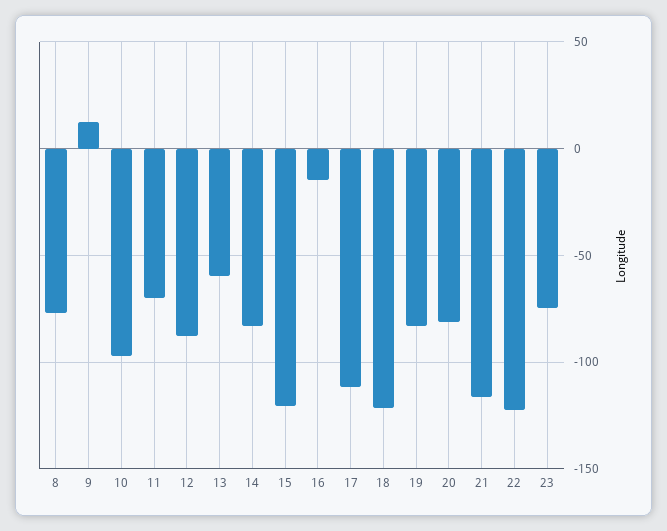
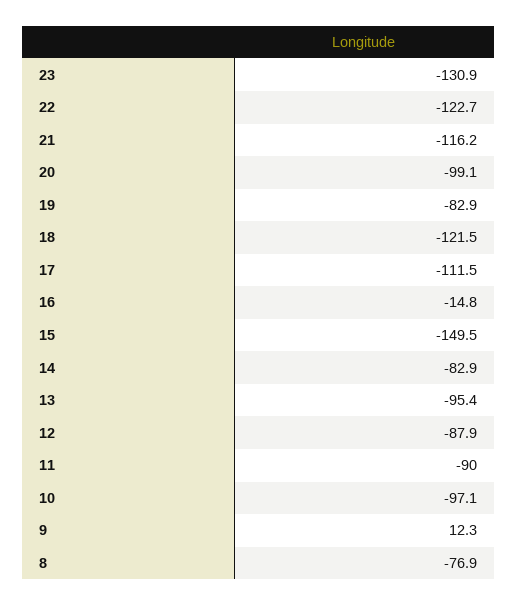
  {
    "8": -76.9,
    "9": 12.3,
    "10": -97.1,
-   "11": -70,
+   "11": -90,
    "12": -87.9,
-   "13": -60,
+   "13": -95.4,
    "14": -82.9,
-   "15": -120,
+   "15": -149.5,
    "16": -14.8,
    "17": -111.5,
    "18": -121.5,
    "19": -82.9,
-   "20": -80,
+   "20": -99.1,
    "21": -116.2,
    "22": -122.7,
-   "23": -75
+   "23": -130.9
  }

